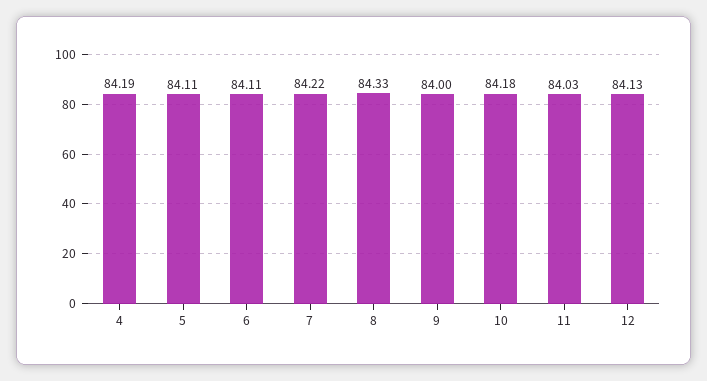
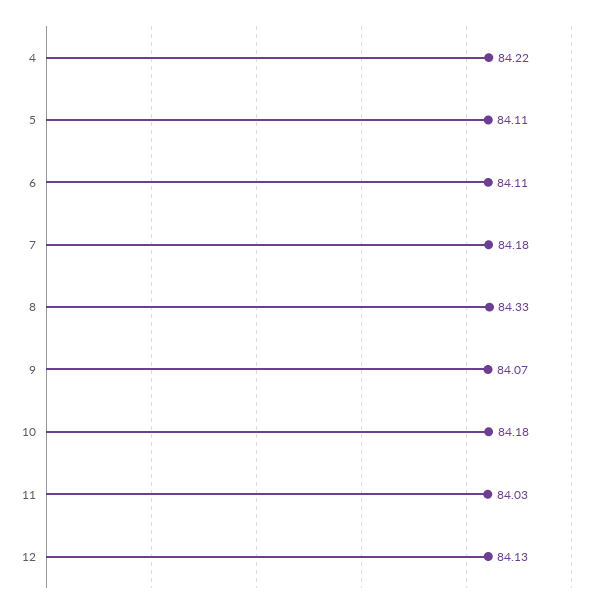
  {
-   "4": 84.19,
+   "4": 84.22,
    "5": 84.11,
    "6": 84.11,
-   "7": 84.22,
+   "7": 84.18,
    "8": 84.33,
-   "9": 84,
+   "9": 84.07,
    "10": 84.18,
    "11": 84.03,
    "12": 84.13
  }

